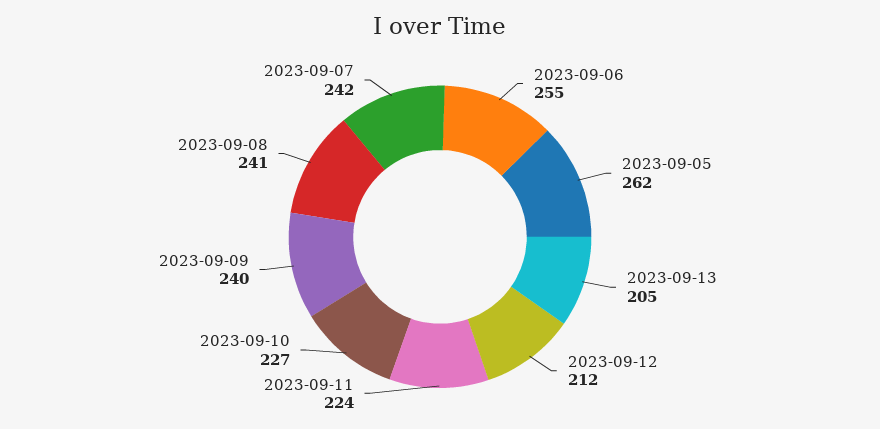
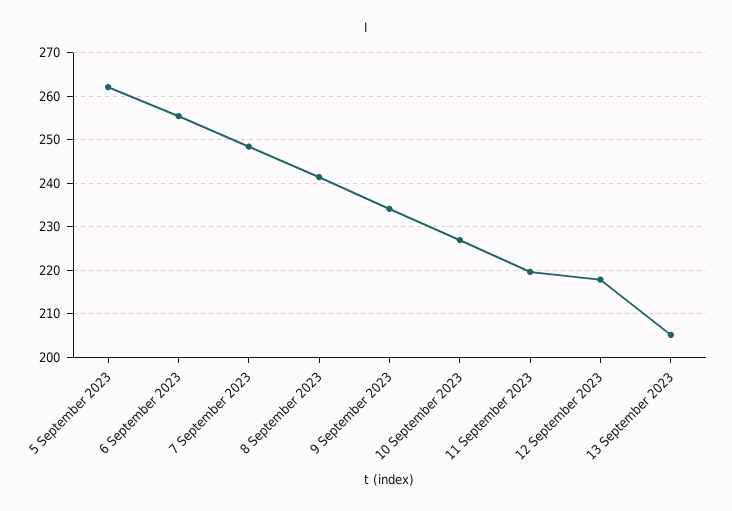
  {
    "2023-09-06": 255,
    "2023-09-05": 262,
    "2023-09-13": 205,
-   "2023-09-12": 212,
+   "2023-09-12": 218,
-   "2023-09-11": 224,
+   "2023-09-11": 220,
    "2023-09-10": 227,
-   "2023-09-09": 240,
+   "2023-09-09": 234,
    "2023-09-08": 241,
-   "2023-09-07": 242
+   "2023-09-07": 248
  }

